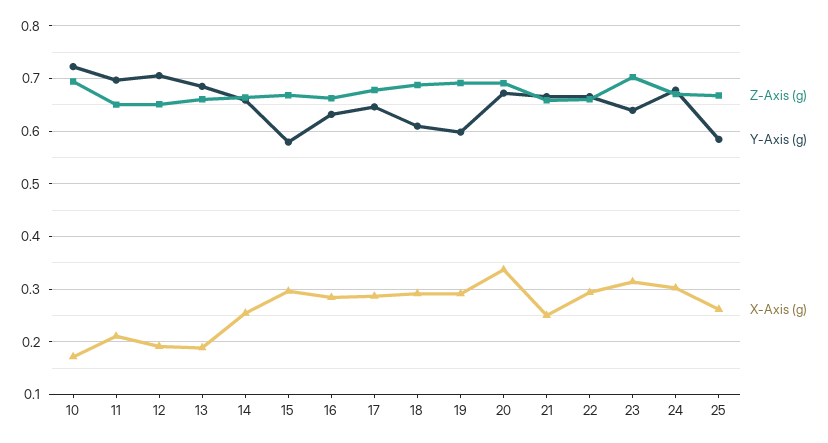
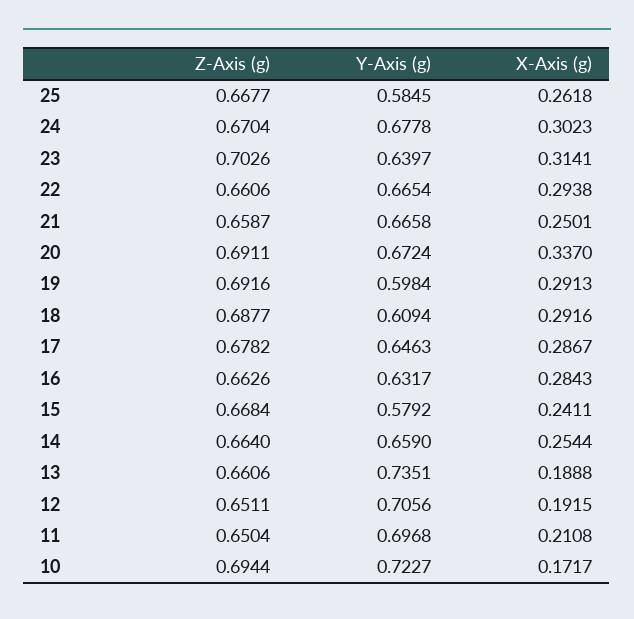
  {
    "Z-Axis (g)": {
      "10": 0.6944,
      "11": 0.6504,
      "12": 0.6511,
      "13": 0.6606,
      "14": 0.664,
      "15": 0.6684,
      "16": 0.6626,
      "17": 0.6782,
      "18": 0.6877,
      "19": 0.6916,
      "20": 0.6911,
      "21": 0.6587,
      "22": 0.6606,
      "23": 0.7026,
      "24": 0.6704,
      "25": 0.6677
    },
    "Y-Axis (g)": {
      "10": 0.7227,
      "11": 0.6968,
      "12": 0.7056,
-     "13": 0.68,
+     "13": 0.7351,
      "14": 0.659,
      "15": 0.5792,
      "16": 0.6317,
      "17": 0.6463,
      "18": 0.6094,
      "19": 0.5984,
      "20": 0.6724,
      "21": 0.6658,
      "22": 0.6654,
      "23": 0.6397,
      "24": 0.6778,
      "25": 0.5845
    },
    "X-Axis (g)": {
      "10": 0.1717,
      "11": 0.2108,
      "12": 0.1915,
      "13": 0.1888,
      "14": 0.2544,
-     "15": 0.3,
+     "15": 0.2411,
      "16": 0.2843,
      "17": 0.2867,
      "18": 0.2916,
      "19": 0.2913,
      "20": 0.337,
      "21": 0.2501,
      "22": 0.2938,
      "23": 0.3141,
      "24": 0.3023,
      "25": 0.2618
    }
  }

